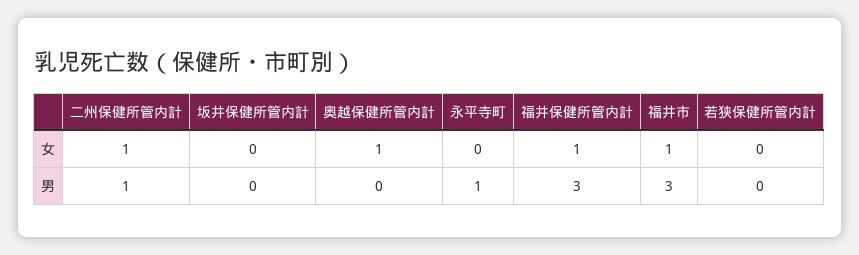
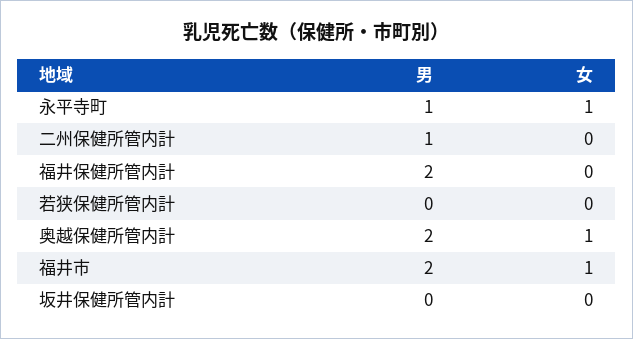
  {
    "二州保健所管内計": {
-     "女": 1,
+     "女": 0,
      "男": 1
    },
    "坂井保健所管内計": {
      "女": 0,
      "男": 0
    },
    "奥越保健所管内計": {
      "女": 1,
-     "男": 0
+     "男": 2
    },
    "永平寺町": {
-     "女": 0,
+     "女": 1,
      "男": 1
    },
    "福井保健所管内計": {
-     "女": 1,
+     "女": 0,
-     "男": 3
+     "男": 2
    },
    "福井市": {
      "女": 1,
-     "男": 3
+     "男": 2
    },
    "若狭保健所管内計": {
      "女": 0,
      "男": 0
    }
  }

